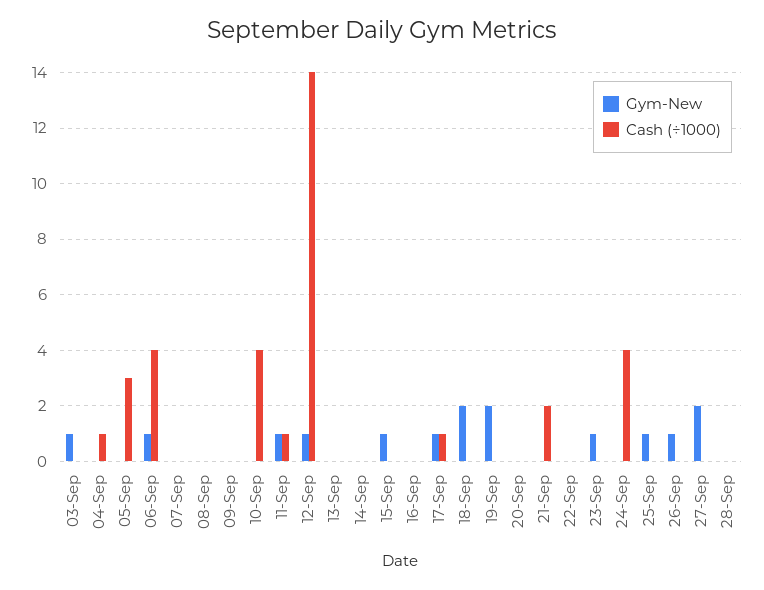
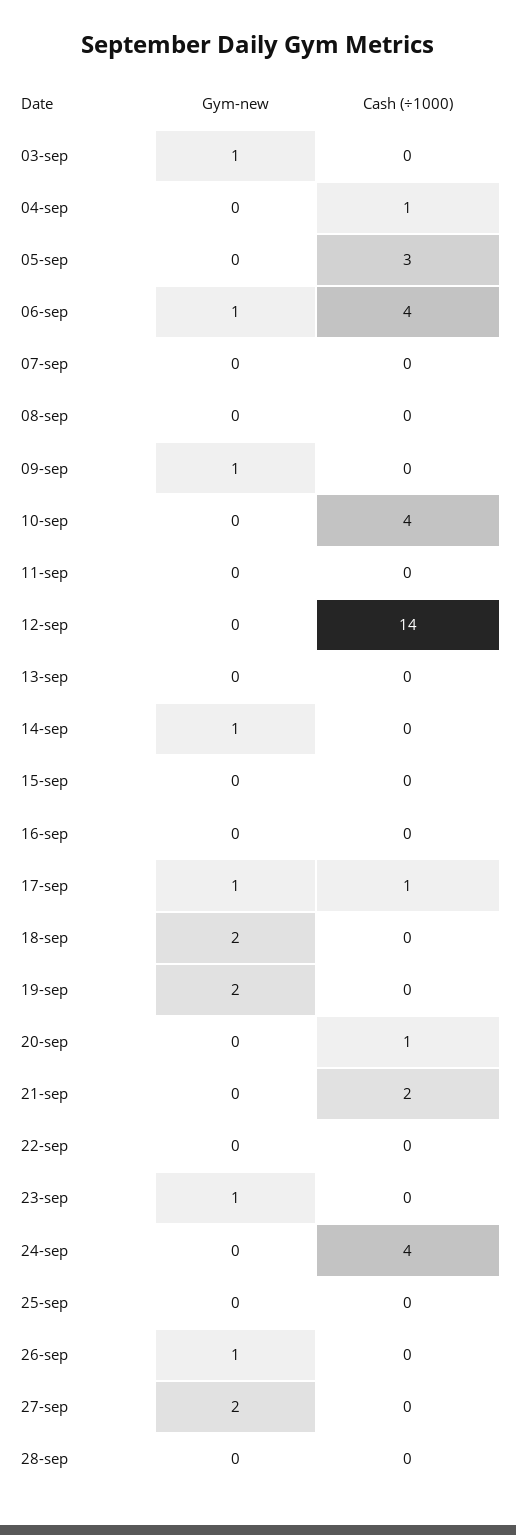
  {
    "Gym-New": {
      "03-Sep": 1,
      "04-Sep": 0,
      "05-Sep": 0,
      "06-Sep": 1,
      "07-Sep": 0,
      "08-Sep": 0,
-     "09-Sep": 0,
+     "09-Sep": 1,
      "10-Sep": 0,
-     "11-Sep": 1,
+     "11-Sep": 0,
-     "12-Sep": 1,
+     "12-Sep": 0,
      "13-Sep": 0,
-     "14-Sep": 0,
+     "14-Sep": 1,
-     "15-Sep": 1,
+     "15-Sep": 0,
      "16-Sep": 0,
      "17-Sep": 1,
      "18-Sep": 2,
      "19-Sep": 2,
      "20-Sep": 0,
      "21-Sep": 0,
      "22-Sep": 0,
      "23-Sep": 1,
      "24-Sep": 0,
-     "25-Sep": 1,
+     "25-Sep": 0,
      "26-Sep": 1,
      "27-Sep": 2,
      "28-Sep": 0
    },
    "Cash (÷1000)": {
      "03-Sep": 0,
      "04-Sep": 1,
      "05-Sep": 3,
      "06-Sep": 4,
      "07-Sep": 0,
      "08-Sep": 0,
      "09-Sep": 0,
      "10-Sep": 4,
-     "11-Sep": 1,
+     "11-Sep": 0,
      "12-Sep": 14,
      "13-Sep": 0,
      "14-Sep": 0,
      "15-Sep": 0,
      "16-Sep": 0,
      "17-Sep": 1,
      "18-Sep": 0,
      "19-Sep": 0,
-     "20-Sep": 0,
+     "20-Sep": 1,
      "21-Sep": 2,
      "22-Sep": 0,
      "23-Sep": 0,
      "24-Sep": 4,
      "25-Sep": 0,
      "26-Sep": 0,
      "27-Sep": 0,
      "28-Sep": 0
    }
  }

